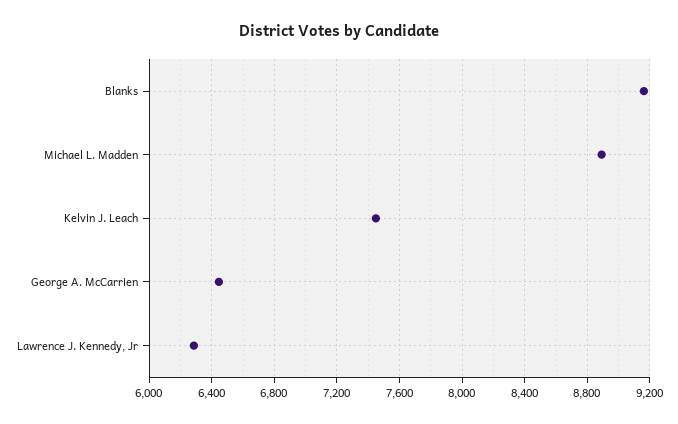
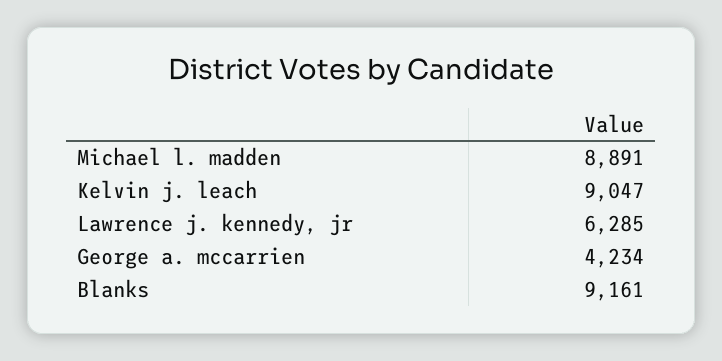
  {
    "Blanks": 9161,
    "Michael L. Madden": 8891,
-   "Kelvin J. Leach": 7450,
+   "Kelvin J. Leach": 9047,
-   "George A. McCarrien": 6450,
+   "George A. McCarrien": 4234,
    "Lawrence J. Kennedy, Jr": 6285
  }

